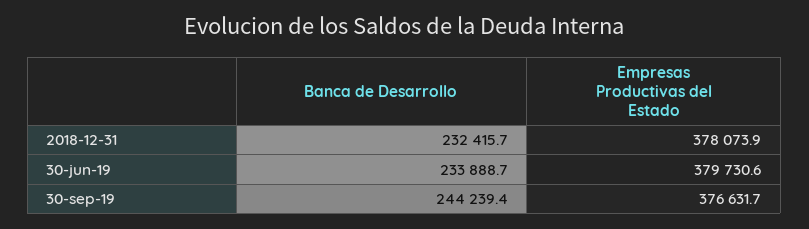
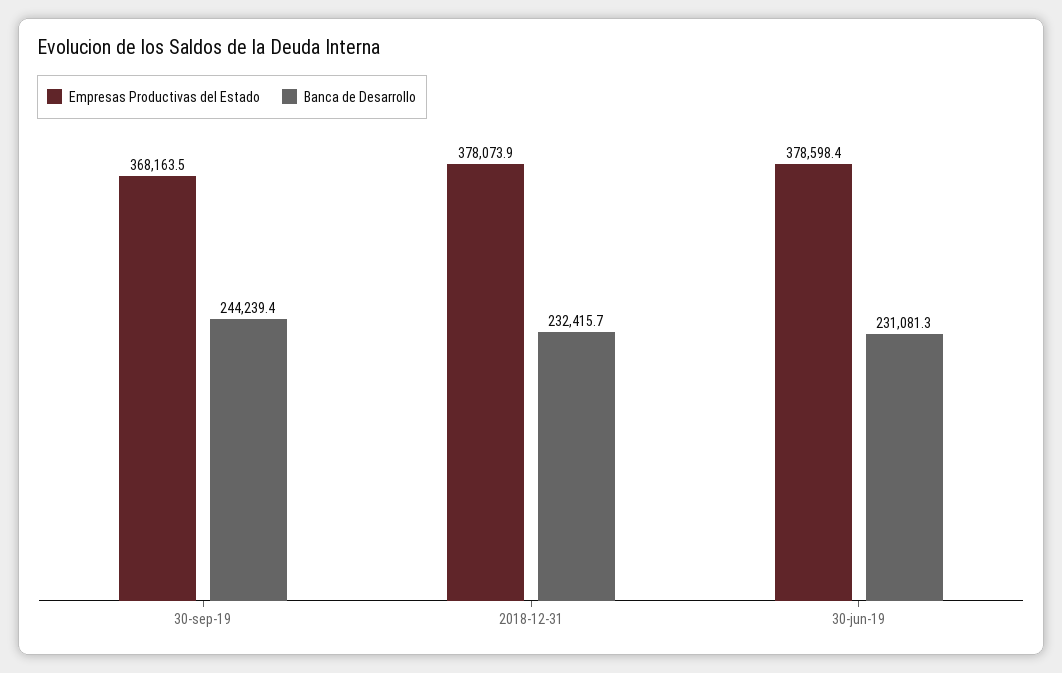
  {
    "Banca de Desarrollo": {
      "2018-12-31": 232415.7,
-     "30-jun-19": 233888.7,
+     "30-jun-19": 231081.3,
      "30-sep-19": 244239.4
    },
    "Empresas Productivas del Estado": {
      "2018-12-31": 378073.9,
-     "30-jun-19": 379730.6,
+     "30-jun-19": 378598.4,
-     "30-sep-19": 376631.7
+     "30-sep-19": 368163.5
    }
  }

